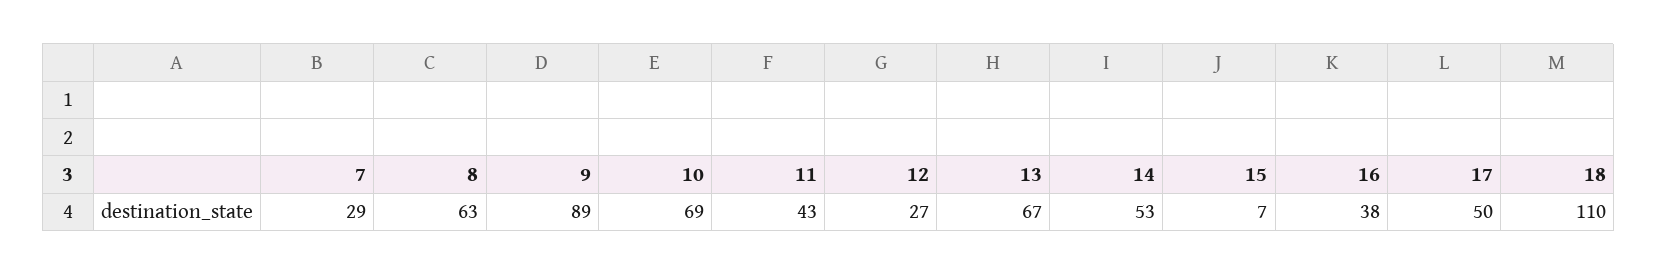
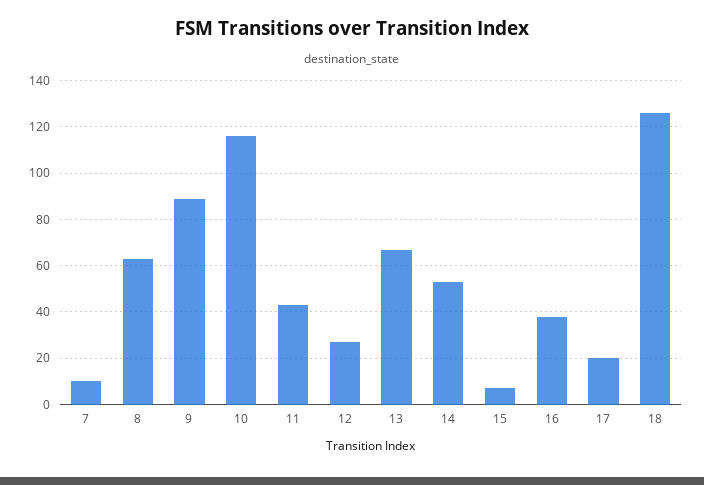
  {
-   "7": 29,
+   "7": 10,
    "8": 63,
    "9": 89,
-   "10": 69,
+   "10": 115,
    "11": 43,
    "12": 27,
    "13": 67,
    "14": 53,
    "15": 7,
    "16": 38,
-   "17": 50,
+   "17": 20,
-   "18": 110
+   "18": 125
  }

